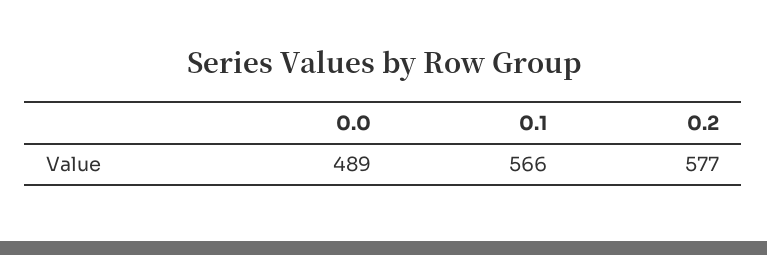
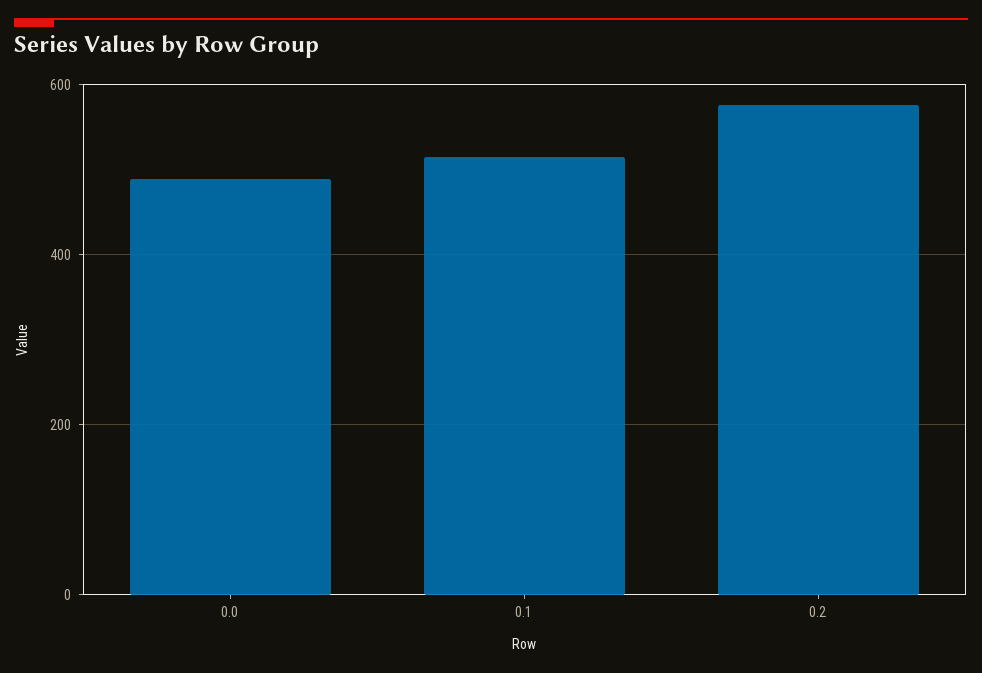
  {
    "0.0": 489,
-   "0.1": 566,
+   "0.1": 520,
    "0.2": 577
  }

